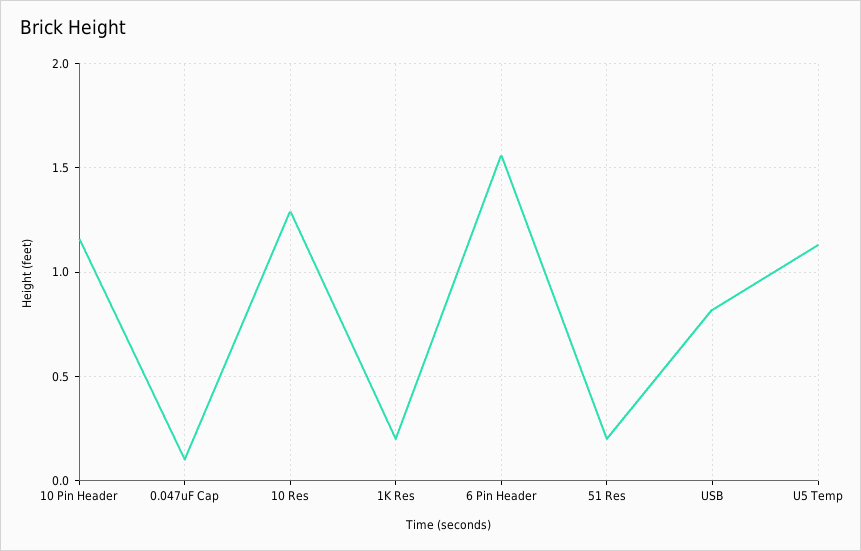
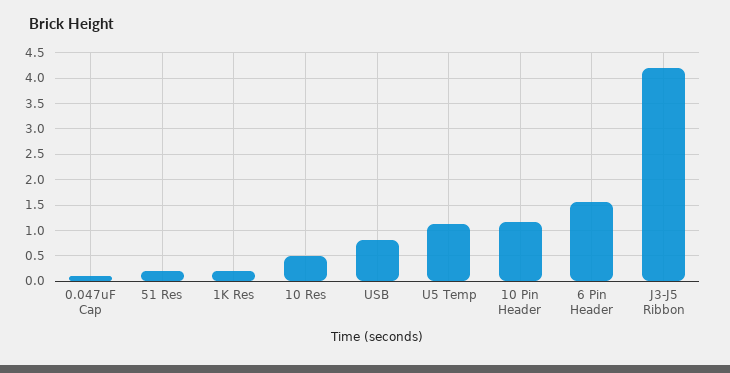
  {
    "10 Pin Header": 1.15,
    "0.047uF Cap": 0.1,
-   "10 Res": 1.3,
+   "10 Res": 0.5,
    "1K Res": 0.2,
    "6 Pin Header": 1.55,
    "51 Res": 0.2,
    "USB": 0.8,
-   "U5 Temp": 1.15
+   "U5 Temp": 1.15,
+   "J3-J5 Ribbon": 4.25
  }

